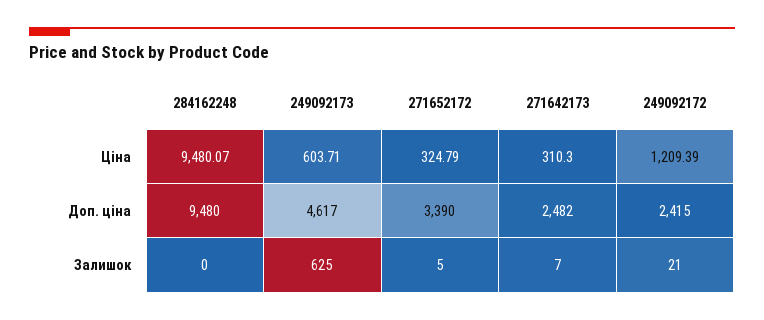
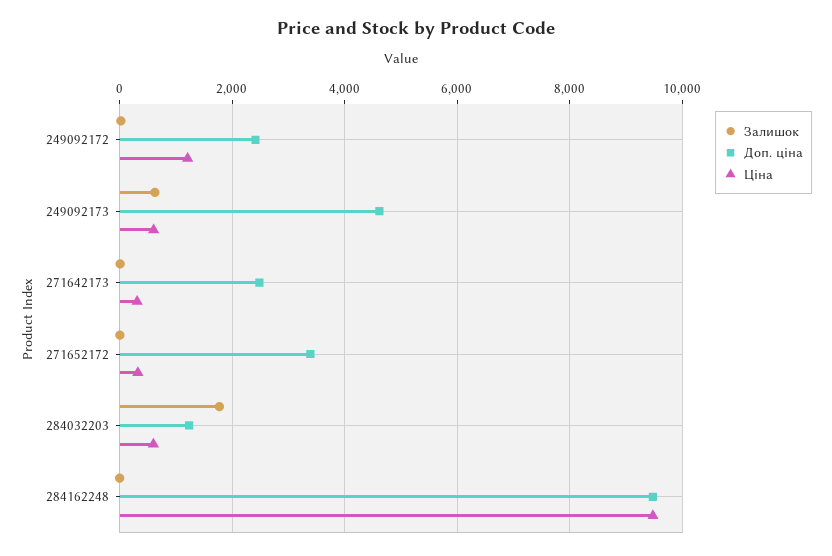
  {
    "Ціна": {
      "284162248": 9480.07,
      "249092173": 603.71,
      "271652172": 324.79,
      "271642173": 310.3,
-     "249092172": 1209.39
+     "249092172": 1209.39,
+     "284032203": 600
    },
    "Доп. ціна": {
      "284162248": 9480,
      "249092173": 4617,
      "271652172": 3390,
      "271642173": 2482,
-     "249092172": 2415
+     "249092172": 2415,
+     "284032203": 1200
    },
    "Залишок": {
      "284162248": 0,
      "249092173": 625,
      "271652172": 5,
      "271642173": 7,
-     "249092172": 21
+     "249092172": 21,
+     "284032203": 1800
    }
  }

